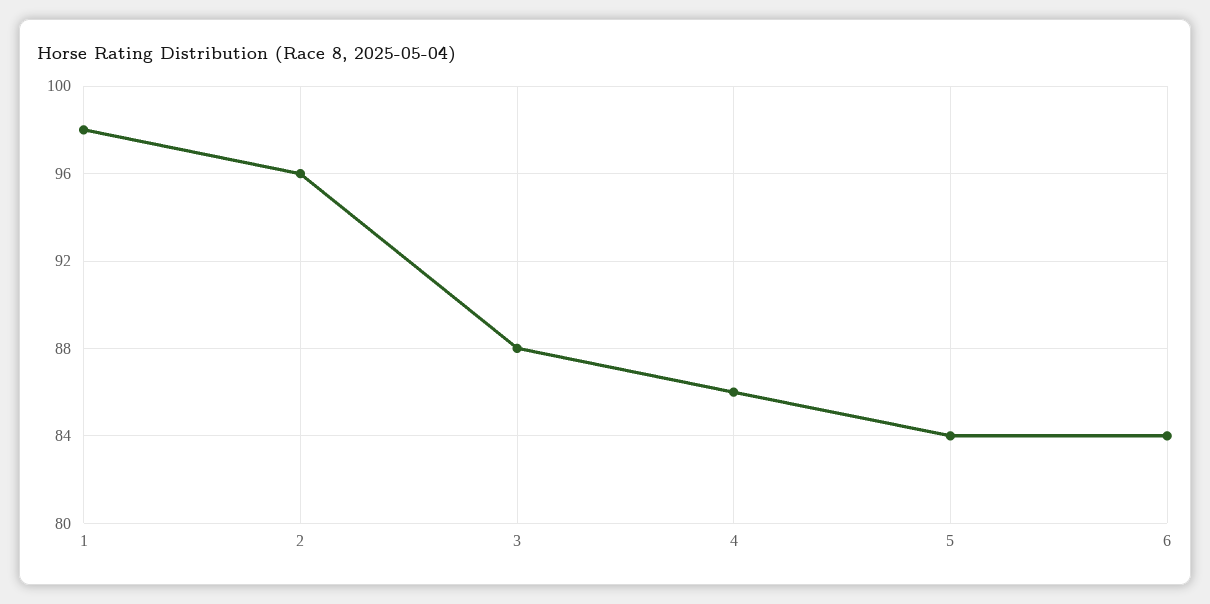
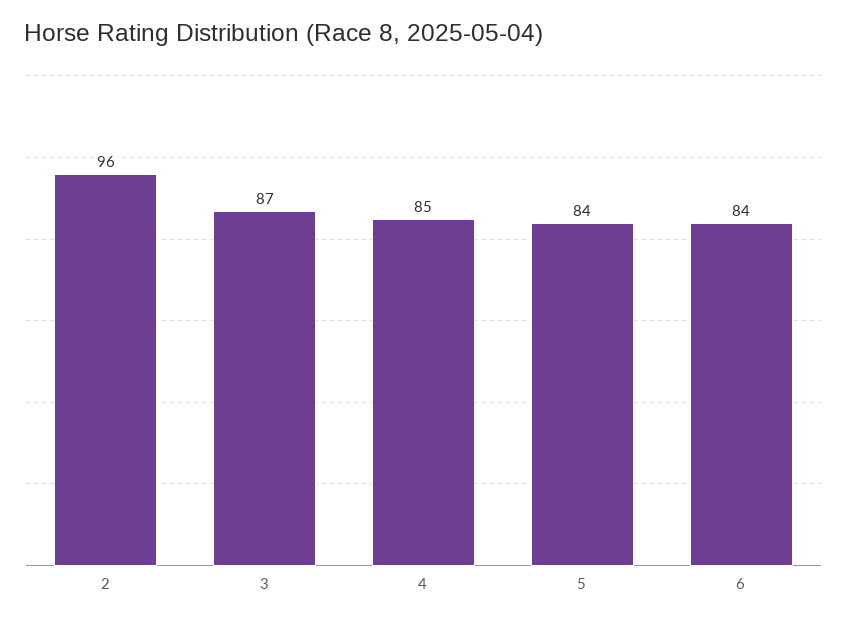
  {
-   "1": 98,
    "2": 96,
-   "3": 88,
+   "3": 87,
-   "4": 86,
+   "4": 85,
    "5": 84,
    "6": 84
  }

